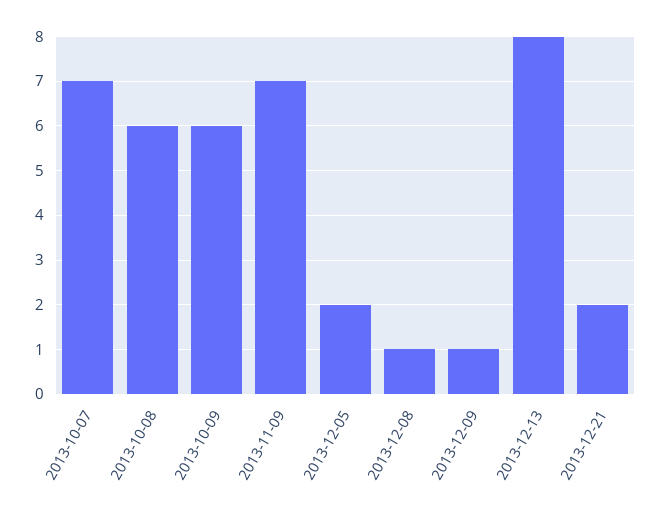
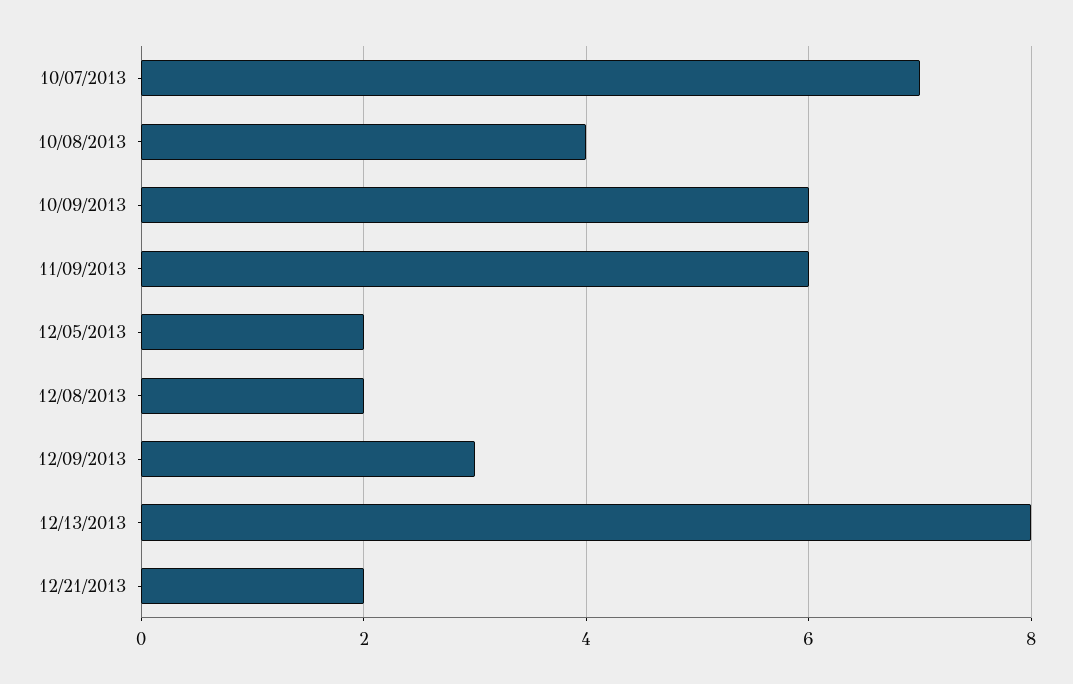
  {
    "2013-10-07": 7,
-   "2013-10-08": 6,
+   "2013-10-08": 4,
    "2013-10-09": 6,
-   "2013-11-09": 7,
+   "2013-11-09": 6,
    "2013-12-05": 2,
-   "2013-12-08": 1,
+   "2013-12-08": 2,
-   "2013-12-09": 1,
+   "2013-12-09": 3,
    "2013-12-13": 8,
    "2013-12-21": 2
  }

